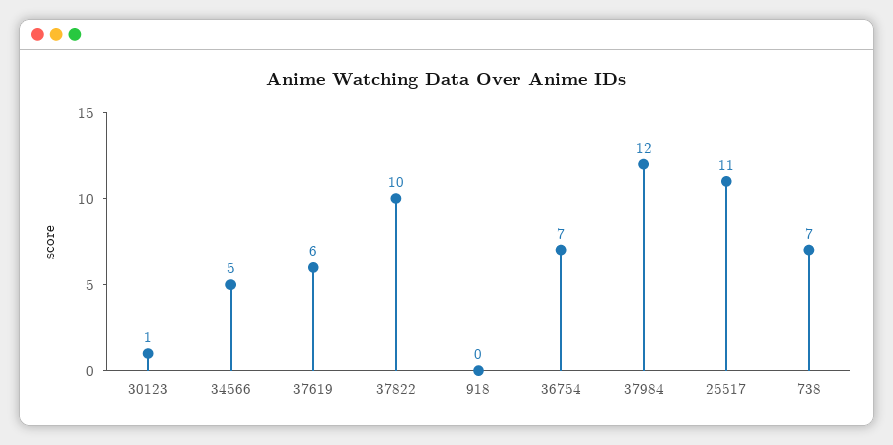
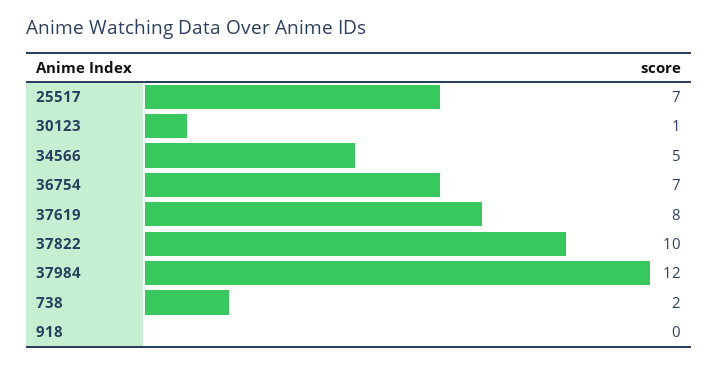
  {
    "30123": 1,
    "34566": 5,
-   "37619": 6,
+   "37619": 8,
    "37822": 10,
    "918": 0,
    "36754": 7,
    "37984": 12,
-   "25517": 11,
+   "25517": 7,
-   "738": 7
+   "738": 2
  }

